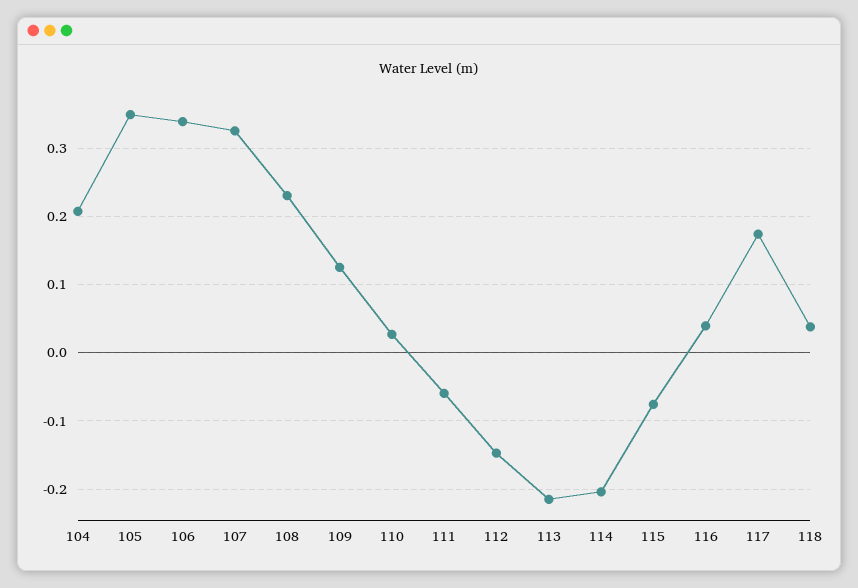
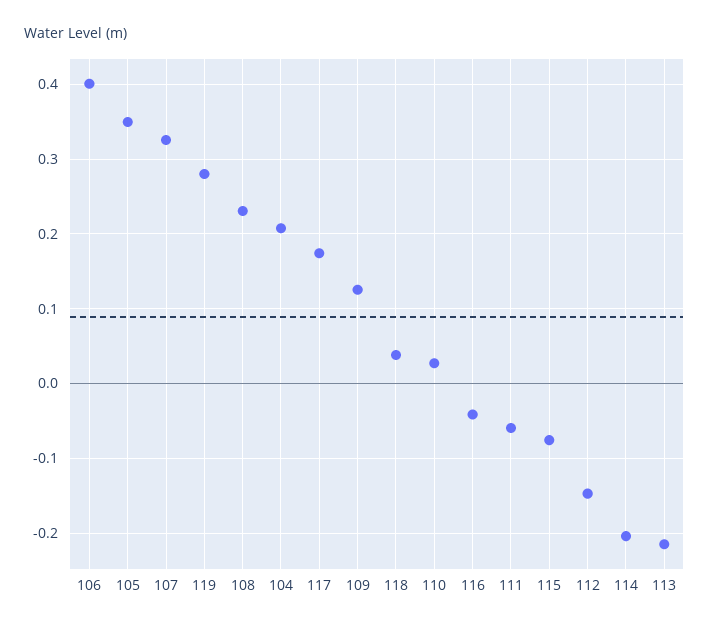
  {
    "104": 0.21,
    "105": 0.35,
-   "106": 0.34,
+   "106": 0.4,
    "107": 0.33,
    "108": 0.23,
    "109": 0.13,
    "110": 0.03,
    "111": -0.06,
    "112": -0.15,
    "113": -0.22,
    "114": -0.2,
    "115": -0.08,
-   "116": 0.04,
+   "116": -0.04,
    "117": 0.17,
-   "118": 0.04
+   "118": 0.04,
+   "119": 0.28
  }

